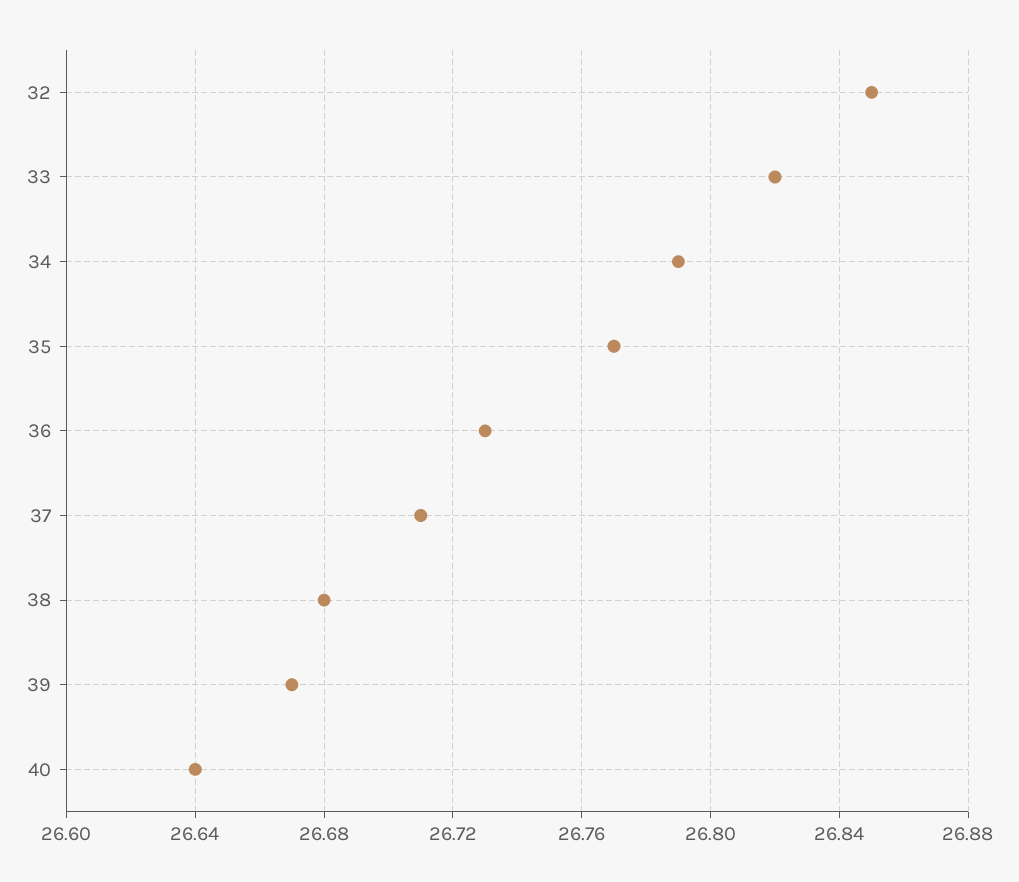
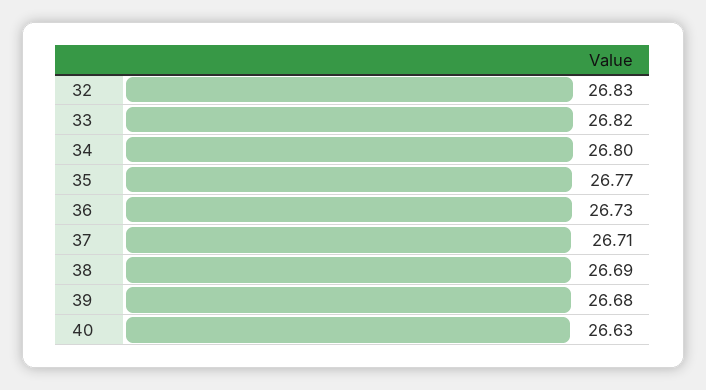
  {
-   "32": 26.85,
+   "32": 26.83,
    "33": 26.82,
-   "34": 26.79,
+   "34": 26.8,
    "35": 26.77,
    "36": 26.73,
    "37": 26.71,
-   "38": 26.68,
+   "38": 26.69,
-   "39": 26.67,
+   "39": 26.68,
-   "40": 26.64
+   "40": 26.63
  }

